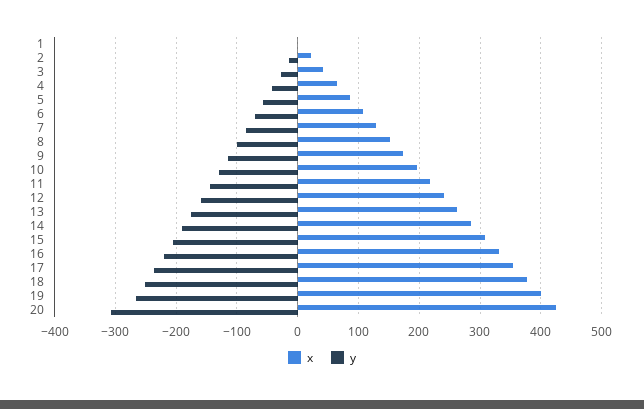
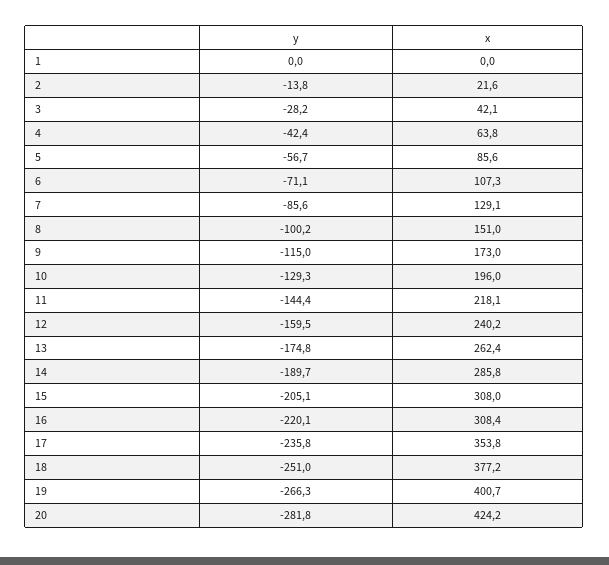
  {
    "x": {
      "1": 0,
      "2": 21.6,
      "3": 42.1,
      "4": 63.8,
      "5": 85.6,
      "6": 107.3,
      "7": 129.1,
      "8": 151,
      "9": 173,
      "10": 196,
      "11": 218.1,
      "12": 240.2,
      "13": 262.4,
      "14": 285.8,
      "15": 308,
-     "16": 330,
+     "16": 308.4,
      "17": 353.8,
      "18": 377.2,
      "19": 400.7,
      "20": 424.2
    },
    "y": {
      "1": 0,
      "2": -13.8,
      "3": -28.2,
      "4": -42.4,
      "5": -56.7,
      "6": -71.1,
      "7": -85.6,
      "8": -100.2,
      "9": -115,
      "10": -129.3,
      "11": -144.4,
      "12": -159.5,
      "13": -174.8,
      "14": -189.7,
      "15": -205.1,
      "16": -220.1,
      "17": -235.8,
      "18": -251,
      "19": -266.3,
-     "20": -310
+     "20": -281.8
    }
  }

